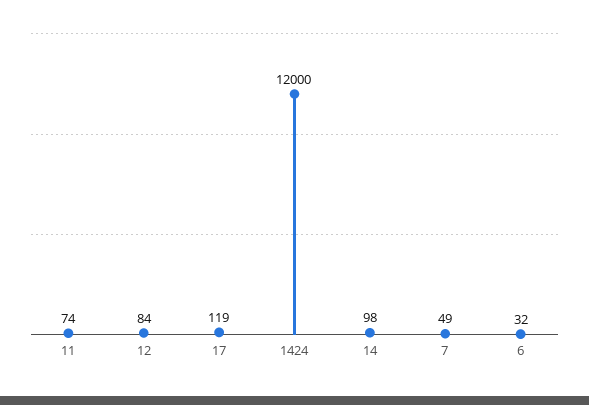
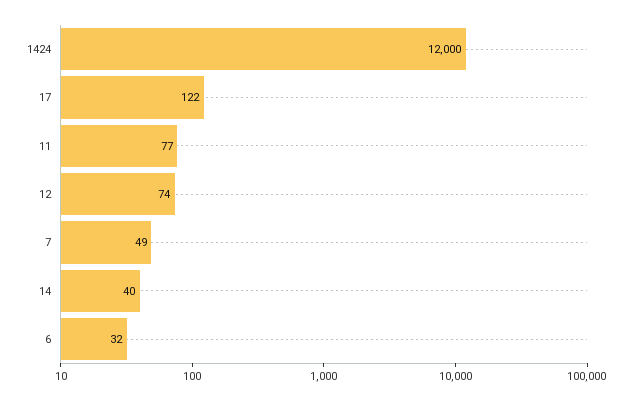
  {
-   "11": 74,
+   "11": 77,
-   "12": 84,
+   "12": 74,
-   "17": 119,
+   "17": 122,
    "1424": 12000,
-   "14": 98,
+   "14": 40,
    "7": 49,
    "6": 32
  }

